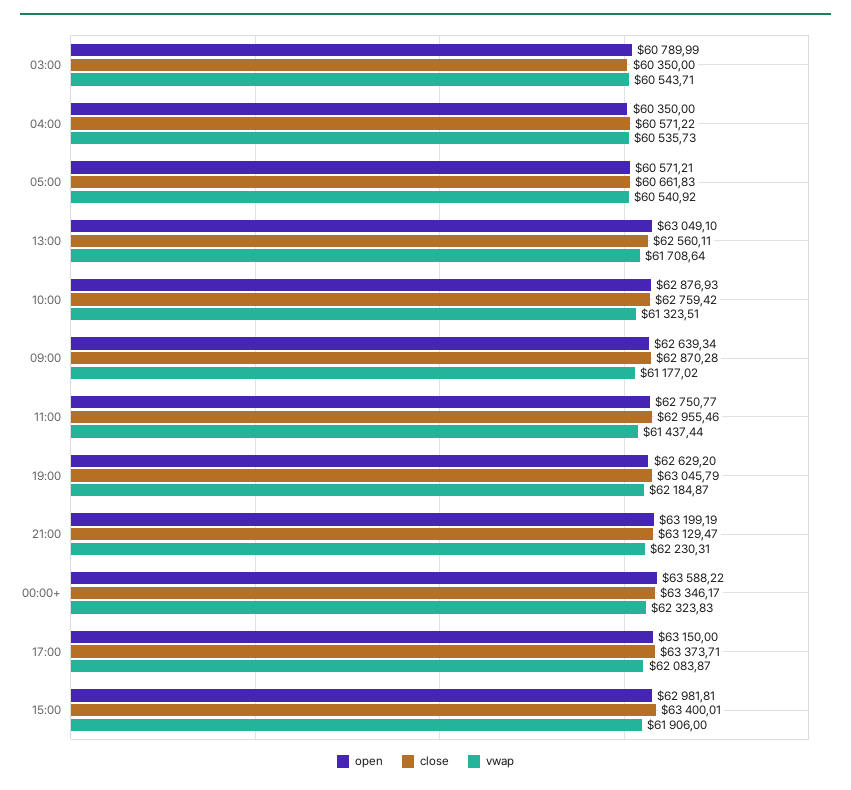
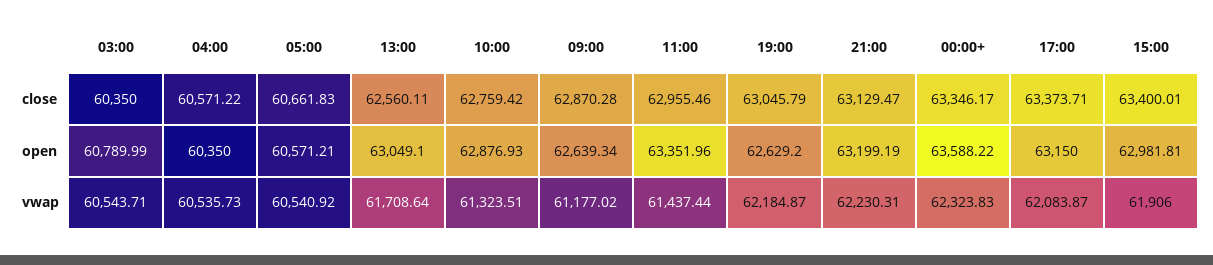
  {
    "open": {
      "03:00": 60789.99,
      "04:00": 60350,
      "05:00": 60571.21,
      "13:00": 63049.1,
      "10:00": 62876.93,
      "09:00": 62639.34,
-     "11:00": 62750.77,
+     "11:00": 63351.96,
      "19:00": 62629.2,
      "21:00": 63199.19,
      "00:00+": 63588.22,
      "17:00": 63150,
      "15:00": 62981.81
    },
    "close": {
      "03:00": 60350,
      "04:00": 60571.22,
      "05:00": 60661.83,
      "13:00": 62560.11,
      "10:00": 62759.42,
      "09:00": 62870.28,
      "11:00": 62955.46,
      "19:00": 63045.79,
      "21:00": 63129.47,
      "00:00+": 63346.17,
      "17:00": 63373.71,
      "15:00": 63400.01
    },
    "vwap": {
      "03:00": 60543.71,
      "04:00": 60535.73,
      "05:00": 60540.92,
      "13:00": 61708.64,
      "10:00": 61323.51,
      "09:00": 61177.02,
      "11:00": 61437.44,
      "19:00": 62184.87,
      "21:00": 62230.31,
      "00:00+": 62323.83,
      "17:00": 62083.87,
      "15:00": 61906
    }
  }

